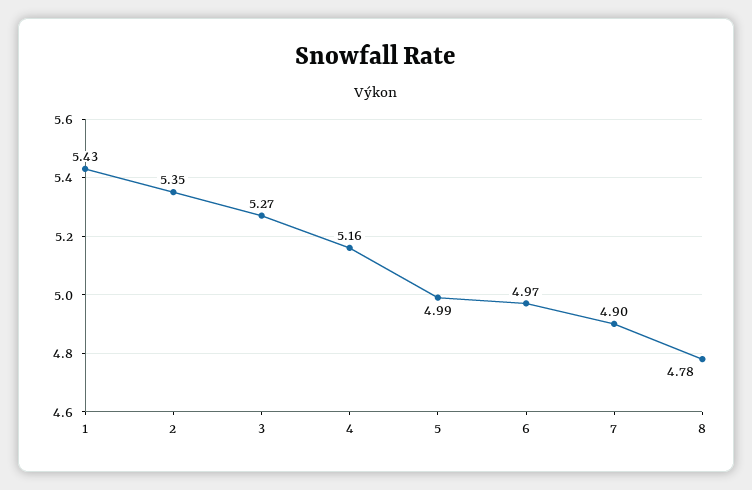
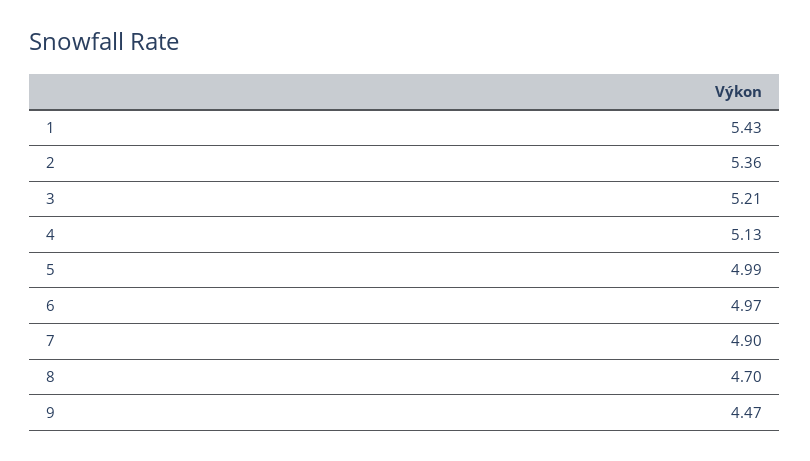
  {
    "1": 5.43,
-   "2": 5.35,
+   "2": 5.36,
-   "3": 5.27,
+   "3": 5.21,
-   "4": 5.16,
+   "4": 5.13,
    "5": 4.99,
    "6": 4.97,
    "7": 4.9,
-   "8": 4.78
+   "8": 4.7,
+   "9": 4.47
  }

